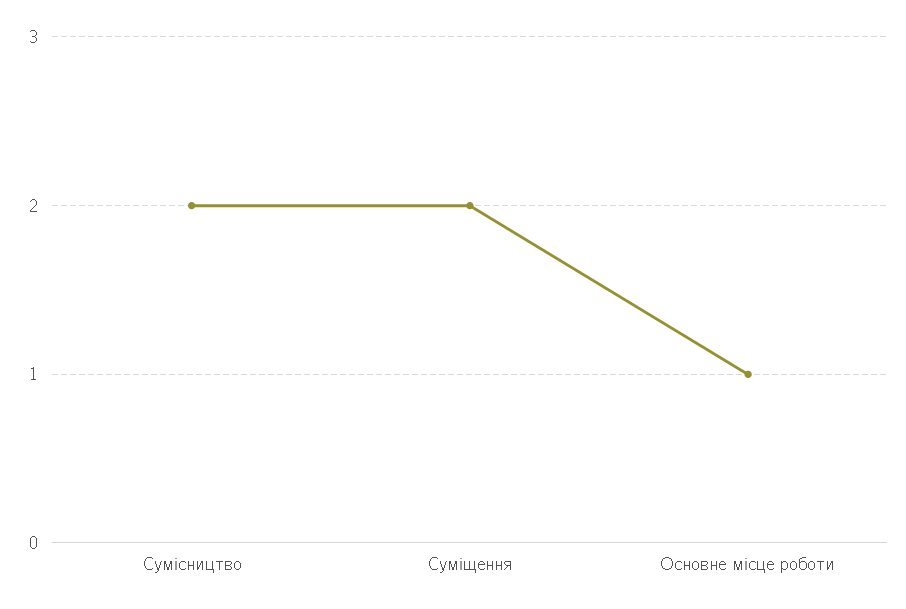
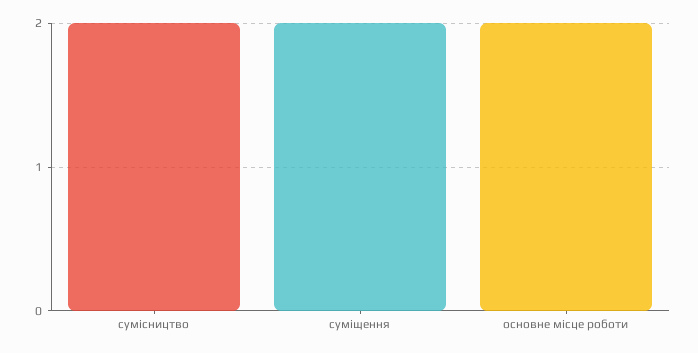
  {
    "Сумісництво": 2,
    "Суміщення": 2,
-   "Основне місце роботи": 1
+   "Основне місце роботи": 2
  }

